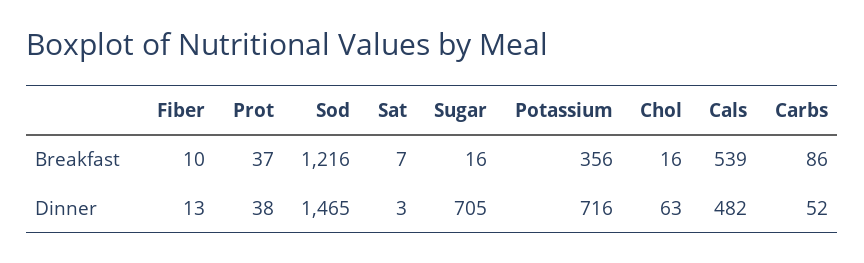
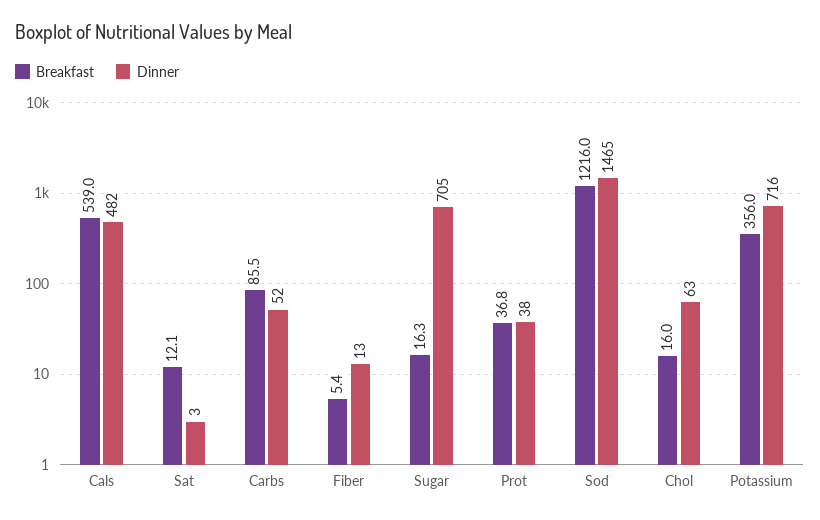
  {
    "Breakfast": {
-     "Fiber": 10,
+     "Fiber": 5.4,
      "Prot": 36.8,
      "Sod": 1216,
-     "Sat": 7,
+     "Sat": 12.1,
      "Sugar": 16.3,
      "Potassium": 356,
      "Chol": 16,
      "Cals": 539,
      "Carbs": 85.5
    },
    "Dinner": {
      "Fiber": 13,
      "Prot": 38,
      "Sod": 1465,
      "Sat": 3,
      "Sugar": 705,
      "Potassium": 716,
      "Chol": 63,
      "Cals": 482,
      "Carbs": 52
    }
  }

